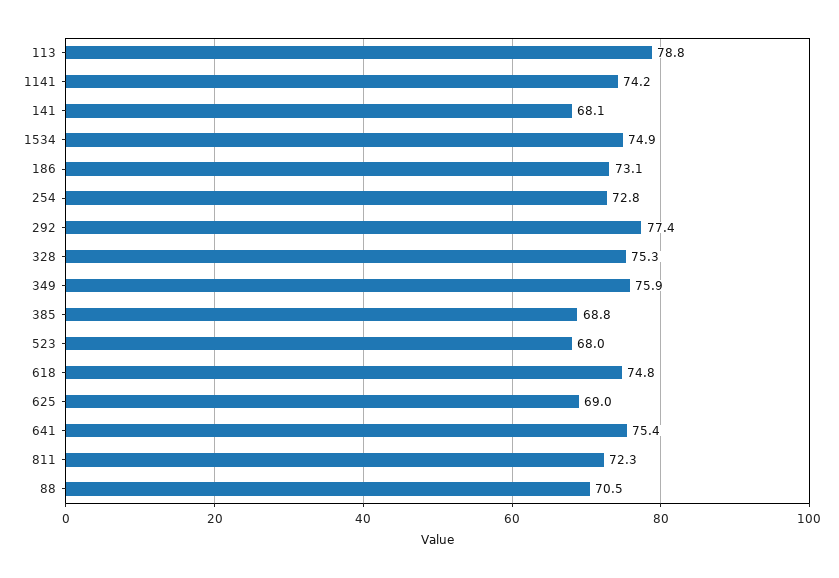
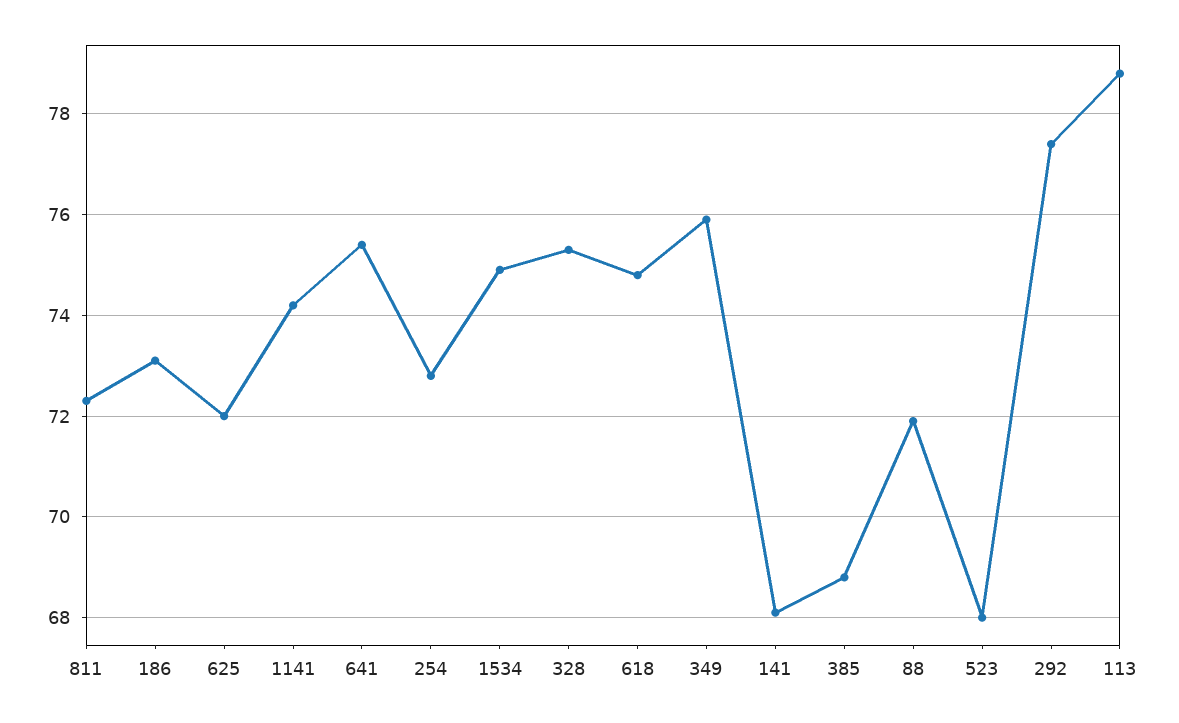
  {
    "113": 78.8,
    "1141": 74.2,
    "141": 68.1,
    "1534": 74.9,
    "186": 73.1,
    "254": 72.8,
    "292": 77.4,
    "328": 75.3,
    "349": 75.9,
    "385": 68.8,
    "523": 68,
    "618": 74.8,
-   "625": 69,
+   "625": 72,
    "641": 75.4,
    "811": 72.3,
-   "88": 70.5
+   "88": 72
  }

